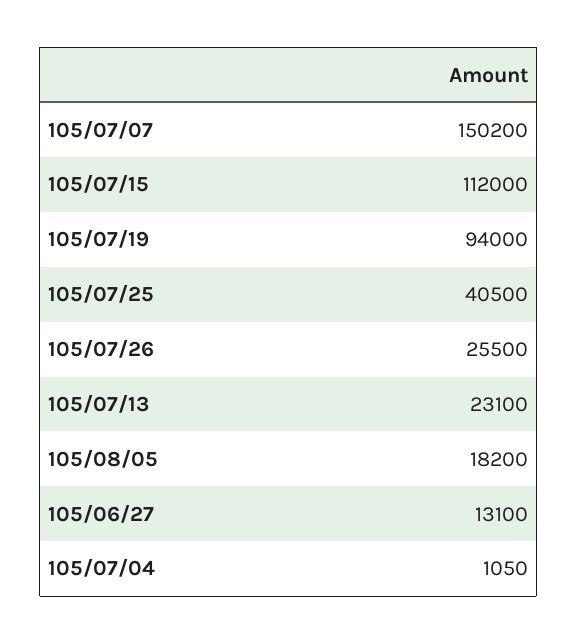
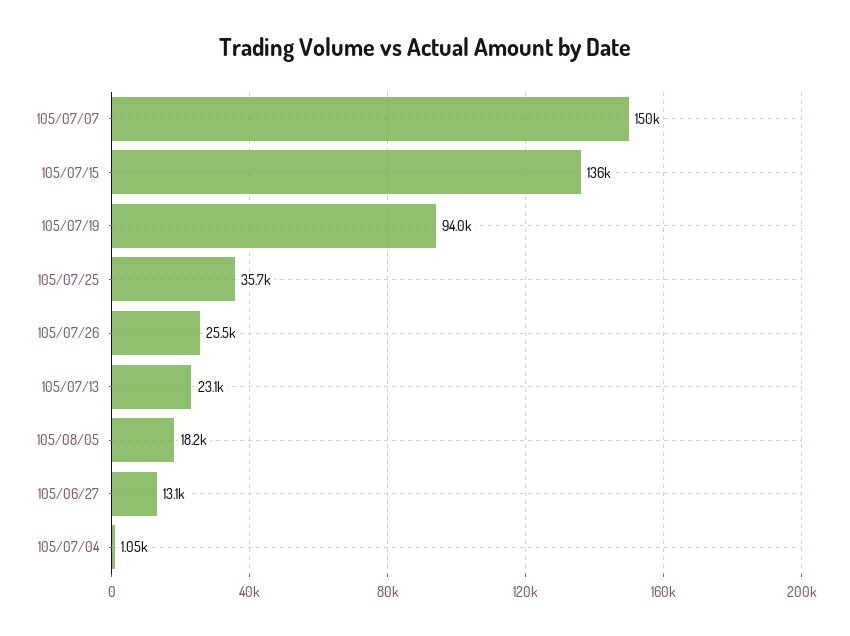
  {
    "105/07/07": 150200,
-   "105/07/15": 112000,
+   "105/07/15": 136000,
    "105/07/19": 94000,
-   "105/07/25": 40500,
+   "105/07/25": 35700,
    "105/07/26": 25500,
    "105/07/13": 23100,
    "105/08/05": 18200,
    "105/06/27": 13100,
    "105/07/04": 1050
  }

